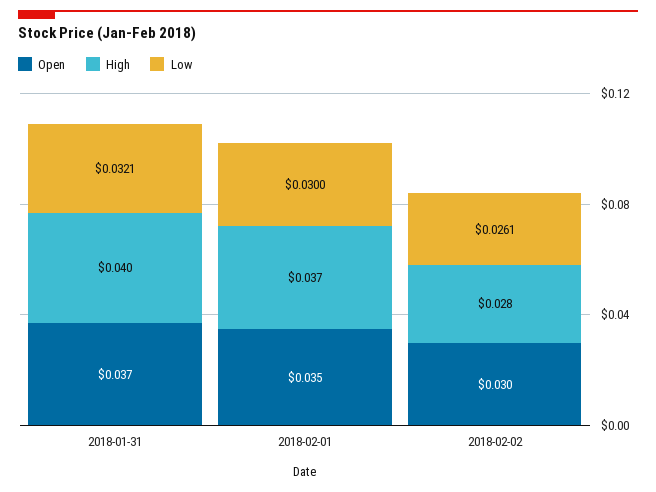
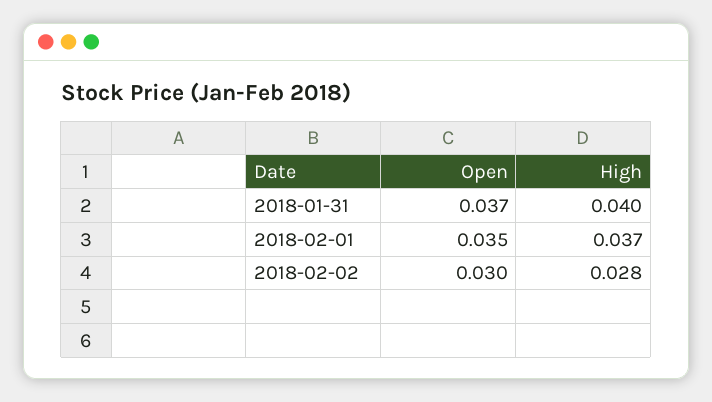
  {
    "Open": {
      "2018-01-31": 0.037,
      "2018-02-01": 0.035,
      "2018-02-02": 0.03
    },
    "High": {
      "2018-01-31": 0.04,
      "2018-02-01": 0.037,
      "2018-02-02": 0.028
-   },
+   }
-   "Low": {
-     "2018-01-31": 0.0321,
-     "2018-02-01": 0.03,
-     "2018-02-02": 0.0261
-   }
  }

